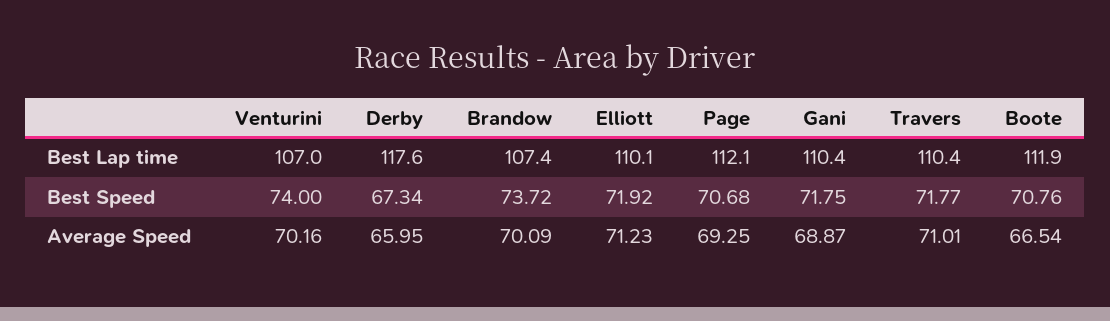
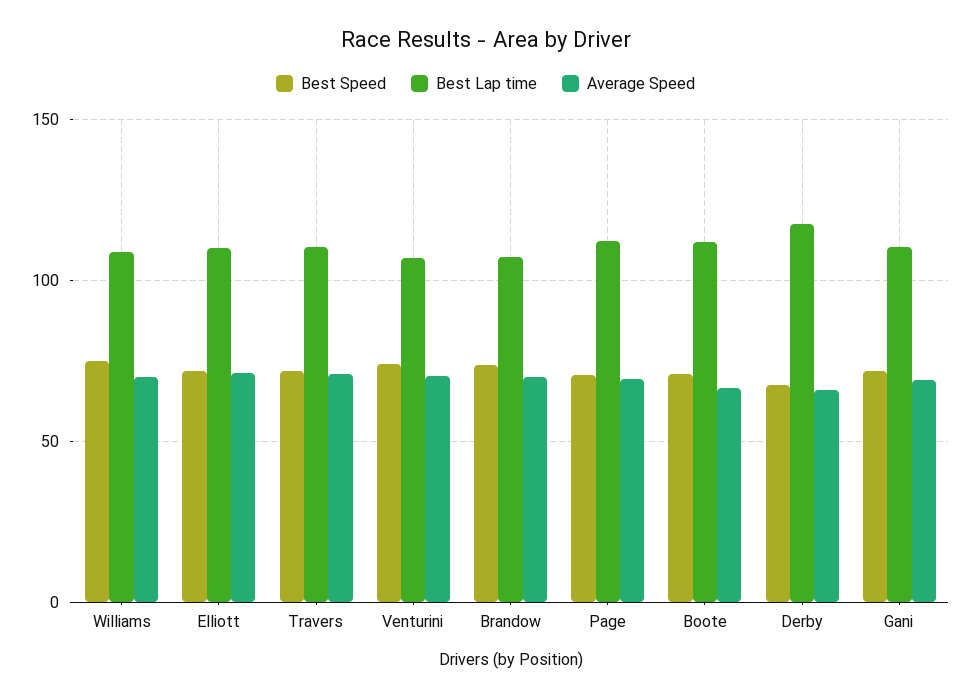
  {
    "Best Lap time": {
      "Venturini": 107,
      "Derby": 117.6,
      "Brandow": 107.4,
      "Elliott": 110.1,
      "Page": 112.1,
      "Gani": 110.4,
      "Travers": 110.4,
-     "Boote": 111.9
+     "Boote": 111.9,
+     "Williams": 110
    },
    "Best Speed": {
      "Venturini": 74,
      "Derby": 67.34,
      "Brandow": 73.72,
      "Elliott": 71.92,
      "Page": 70.68,
      "Gani": 71.75,
      "Travers": 71.77,
-     "Boote": 70.76
+     "Boote": 70.76,
+     "Williams": 75
    },
    "Average Speed": {
      "Venturini": 70.16,
      "Derby": 65.95,
      "Brandow": 70.09,
      "Elliott": 71.23,
      "Page": 69.25,
      "Gani": 68.87,
      "Travers": 71.01,
-     "Boote": 66.54
+     "Boote": 66.54,
+     "Williams": 70
    }
  }

